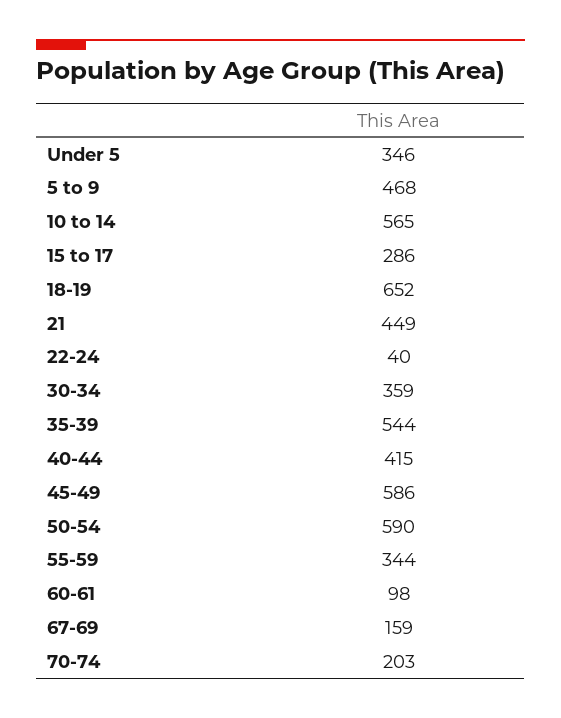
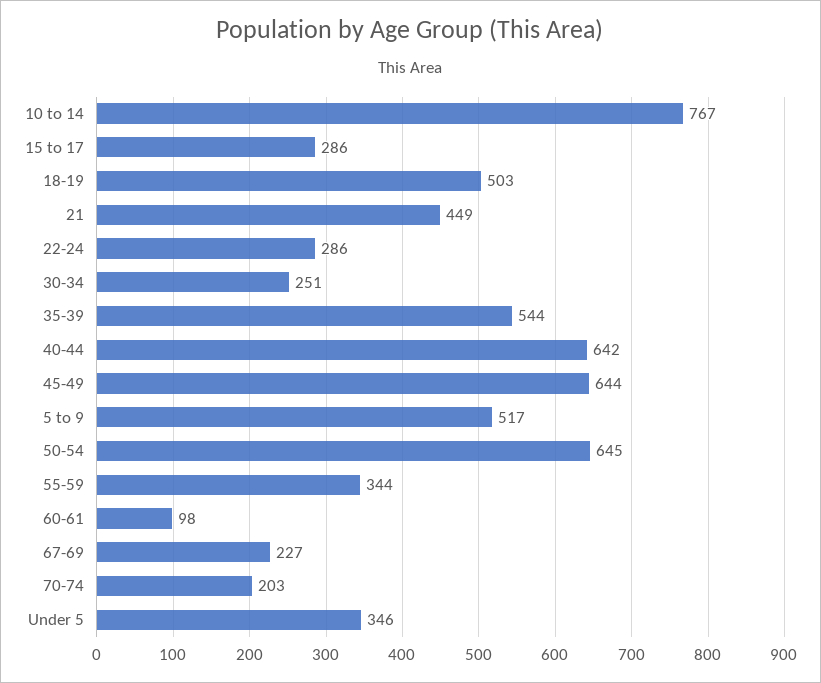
  {
    "Under 5": 346,
-   "5 to 9": 468,
+   "5 to 9": 517,
-   "10 to 14": 565,
+   "10 to 14": 767,
    "15 to 17": 286,
-   "18-19": 652,
+   "18-19": 503,
    "21": 449,
-   "22-24": 40,
+   "22-24": 286,
-   "30-34": 359,
+   "30-34": 251,
    "35-39": 544,
-   "40-44": 415,
+   "40-44": 642,
-   "45-49": 586,
+   "45-49": 644,
-   "50-54": 590,
+   "50-54": 645,
    "55-59": 344,
    "60-61": 98,
-   "67-69": 159,
+   "67-69": 227,
    "70-74": 203
  }

